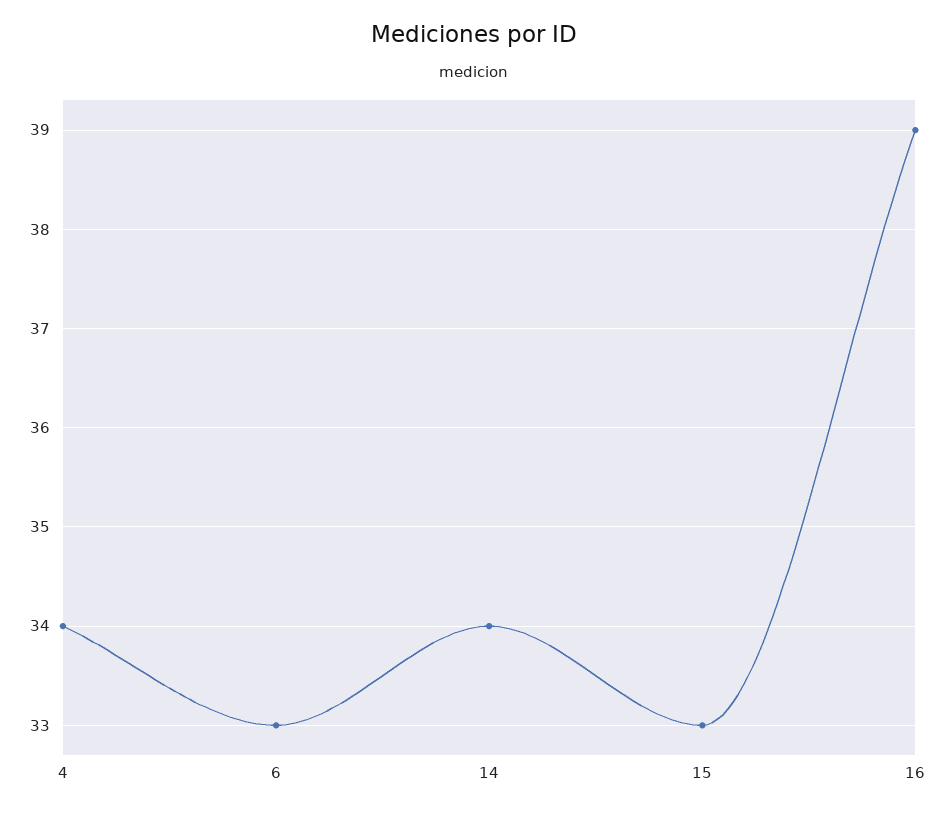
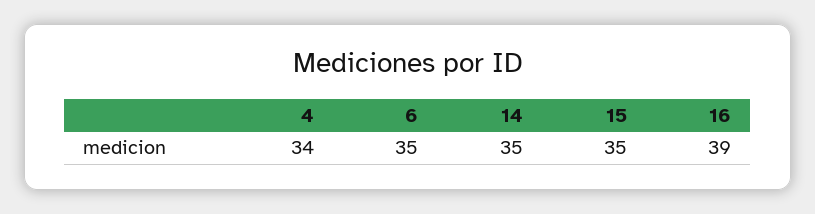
  {
    "4": 34,
-   "6": 33,
+   "6": 35,
-   "14": 34,
+   "14": 35,
-   "15": 33,
+   "15": 35,
    "16": 39
  }

